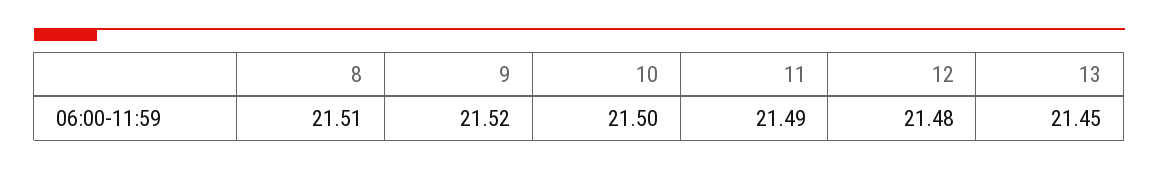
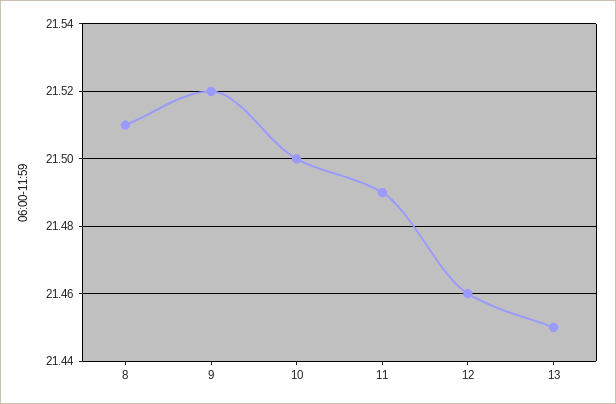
  {
    "8": 21.51,
    "9": 21.52,
    "10": 21.5,
    "11": 21.49,
-   "12": 21.48,
+   "12": 21.46,
    "13": 21.45
  }

